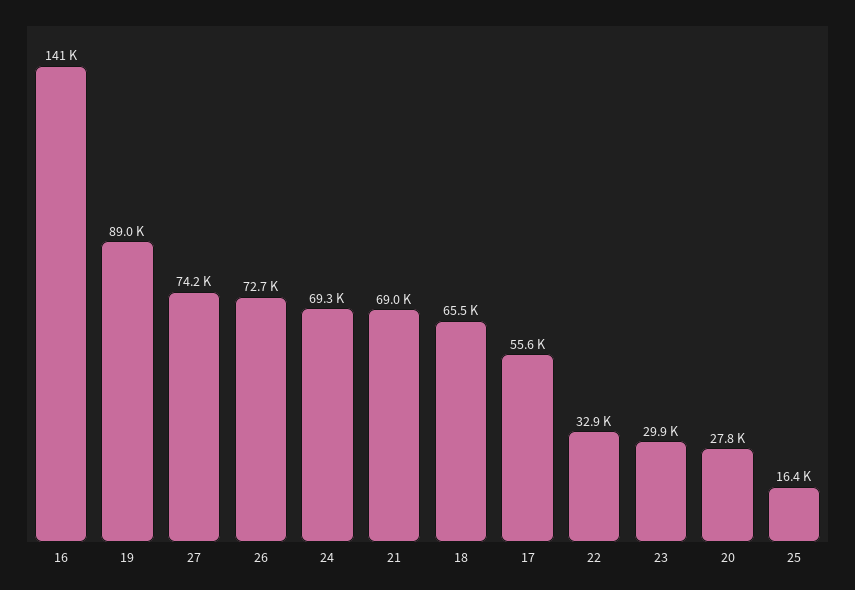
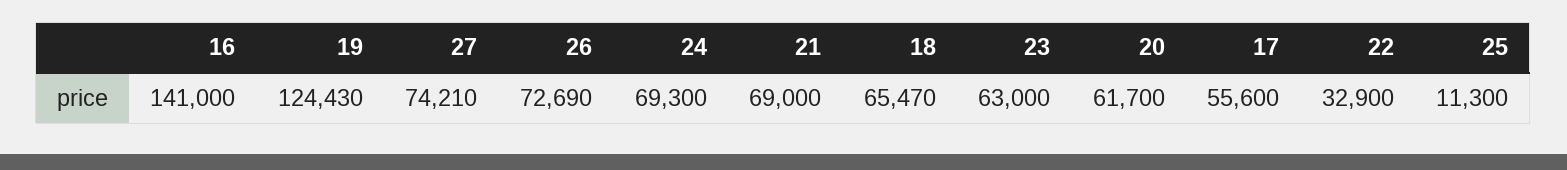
  {
    "16": 141000,
-   "19": 89000,
+   "19": 124430,
    "27": 74210,
    "26": 72690,
    "24": 69300,
    "21": 69000,
    "18": 65470,
    "17": 55600,
    "22": 32900,
-   "23": 29900,
+   "23": 63000,
-   "20": 27800,
+   "20": 61700,
-   "25": 16400
+   "25": 11300
  }

